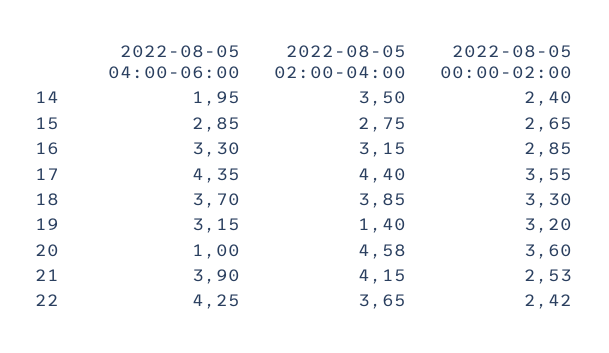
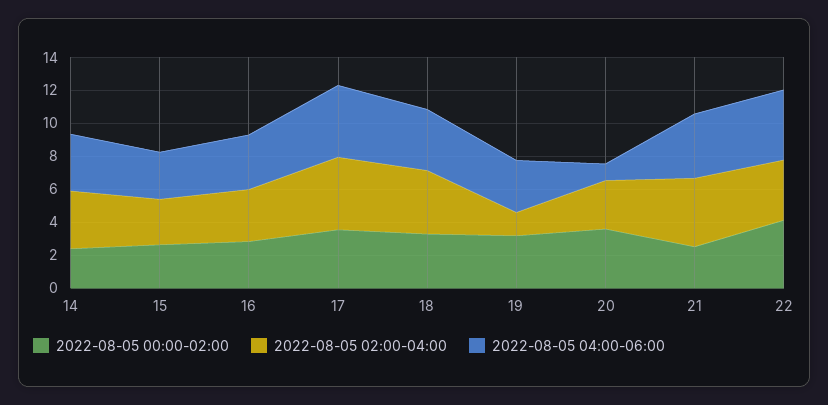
  {
    "2022-08-05 04:00-06:00": {
-     "14": 1.95,
+     "14": 3.5,
      "15": 2.85,
      "16": 3.3,
      "17": 4.35,
      "18": 3.7,
      "19": 3.15,
      "20": 1,
      "21": 3.9,
      "22": 4.25
    },
    "2022-08-05 02:00-04:00": {
      "14": 3.5,
      "15": 2.75,
      "16": 3.15,
      "17": 4.4,
      "18": 3.85,
      "19": 1.4,
-     "20": 4.58,
+     "20": 3,
      "21": 4.15,
      "22": 3.65
    },
    "2022-08-05 00:00-02:00": {
      "14": 2.4,
      "15": 2.65,
      "16": 2.85,
      "17": 3.55,
      "18": 3.3,
      "19": 3.2,
      "20": 3.6,
      "21": 2.53,
-     "22": 2.42
+     "22": 4
    }
  }

